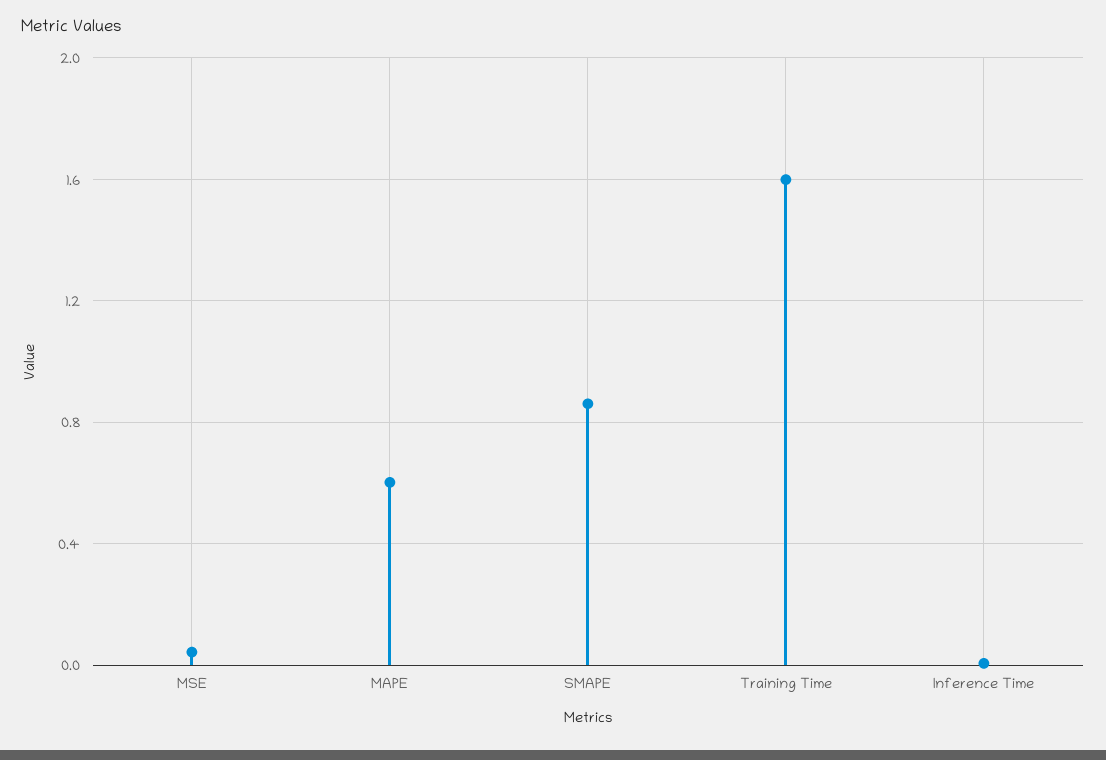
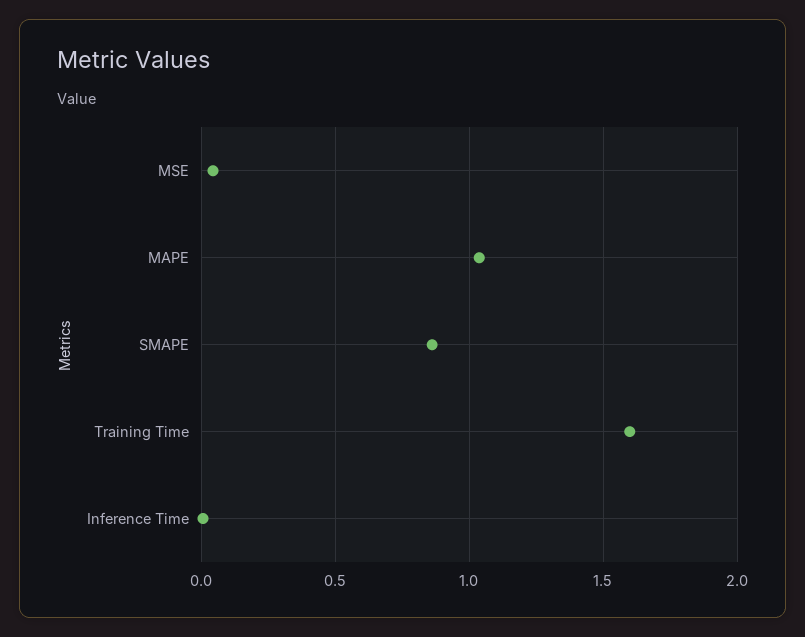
  {
    "MSE": 0.05,
-   "MAPE": 0.6,
+   "MAPE": 1.05,
    "SMAPE": 0.85,
    "Training Time": 1.6,
    "Inference Time": 0
  }

